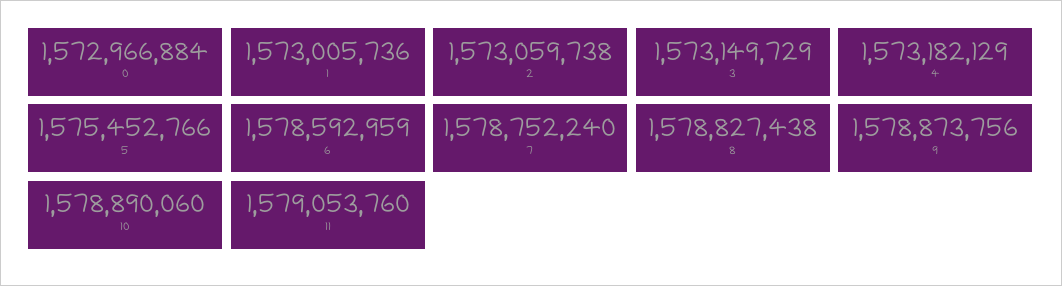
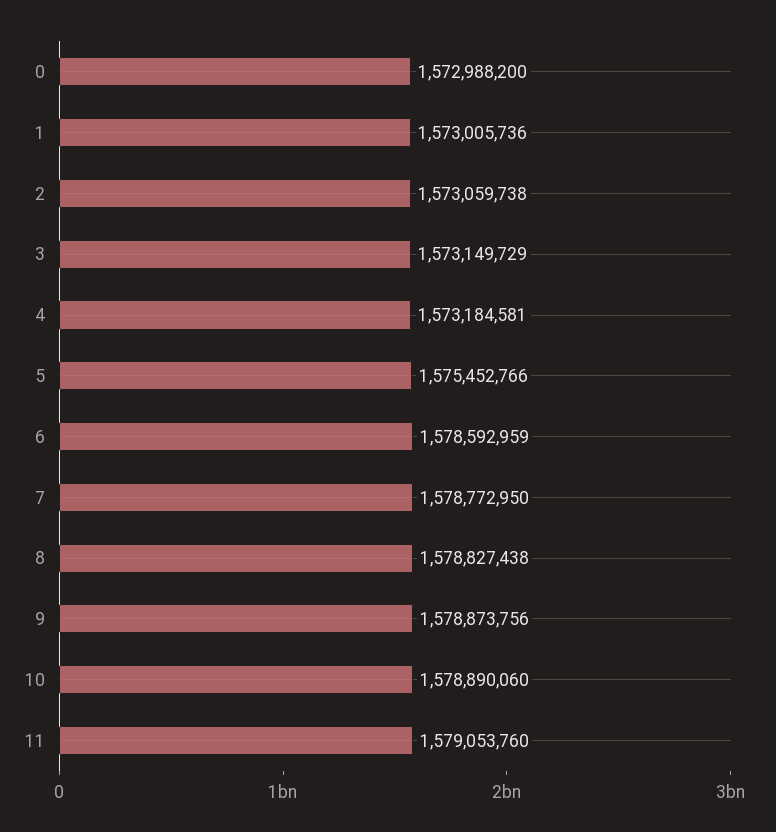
  {
-   "0": 1572966884,
+   "0": 1572988200,
    "1": 1573005736,
    "2": 1573059738,
    "3": 1573149729,
-   "4": 1573182129,
+   "4": 1573184581,
    "5": 1575452766,
    "6": 1578592959,
-   "7": 1578752240,
+   "7": 1578772950,
    "8": 1578827438,
    "9": 1578873756,
    "10": 1578890060,
    "11": 1579053760
  }

